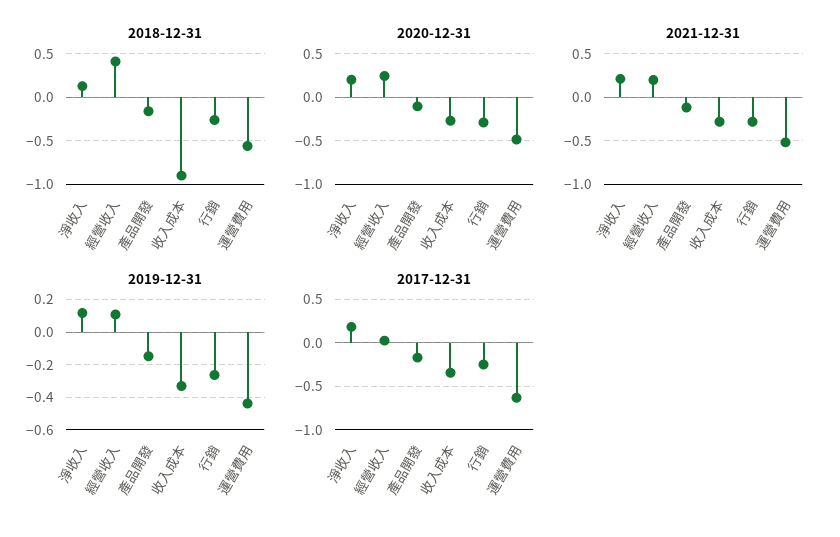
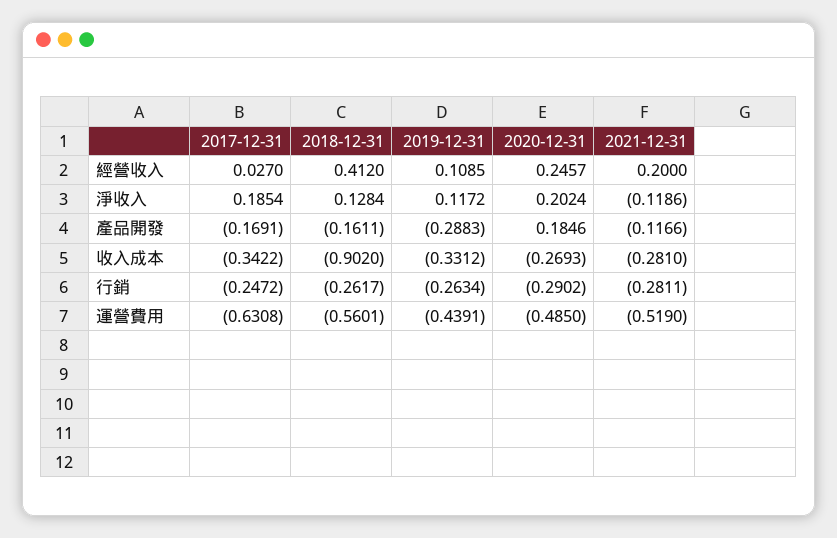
  {
    "2018-12-31": {
      "淨收入": 0.1284,
      "經營收入": 0.412,
      "產品開發": -0.1611,
      "收入成本": -0.902,
      "行銷": -0.2617,
      "運營費用": -0.5601
    },
    "2020-12-31": {
      "淨收入": 0.2024,
      "經營收入": 0.2457,
-     "產品開發": -0.1,
+     "產品開發": 0.1846,
      "收入成本": -0.2693,
      "行銷": -0.2902,
      "運營費用": -0.485
    },
    "2021-12-31": {
-     "淨收入": 0.2,
+     "淨收入": -0.1186,
      "經營收入": 0.2,
      "產品開發": -0.1166,
      "收入成本": -0.281,
      "行銷": -0.2811,
      "運營費用": -0.519
    },
    "2019-12-31": {
      "淨收入": 0.1172,
      "經營收入": 0.1085,
-     "產品開發": -0.15,
+     "產品開發": -0.2883,
      "收入成本": -0.3312,
      "行銷": -0.2634,
      "運營費用": -0.4391
    },
    "2017-12-31": {
      "淨收入": 0.1854,
      "經營收入": 0.027,
      "產品開發": -0.1691,
      "收入成本": -0.3422,
      "行銷": -0.2472,
      "運營費用": -0.6308
    }
  }

